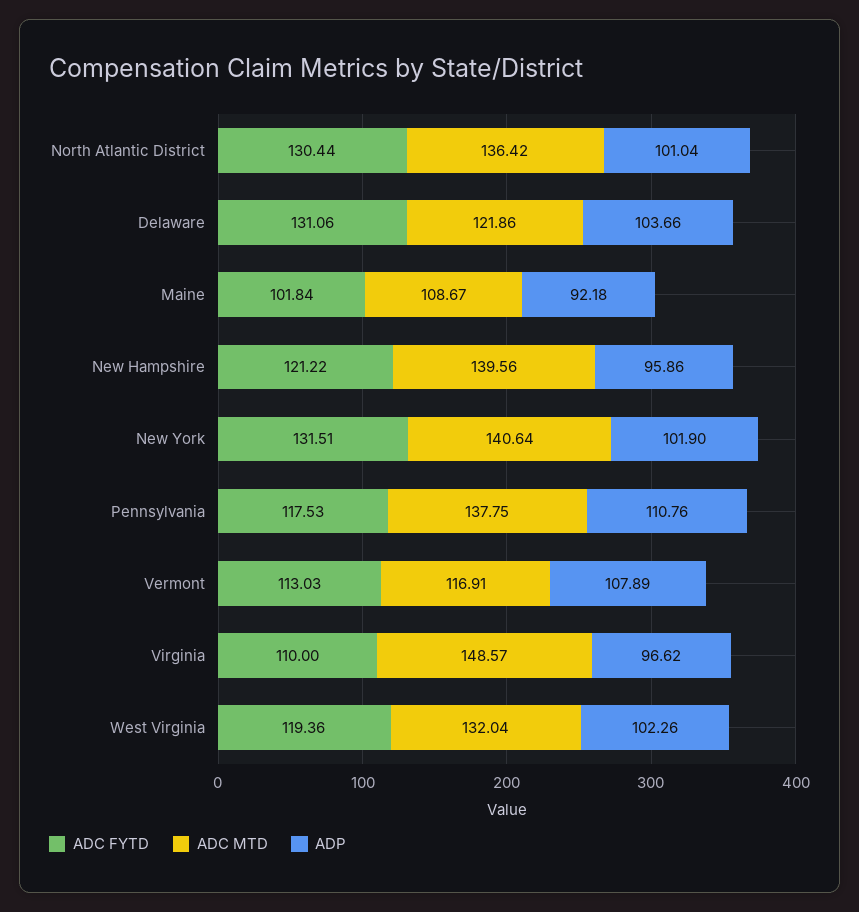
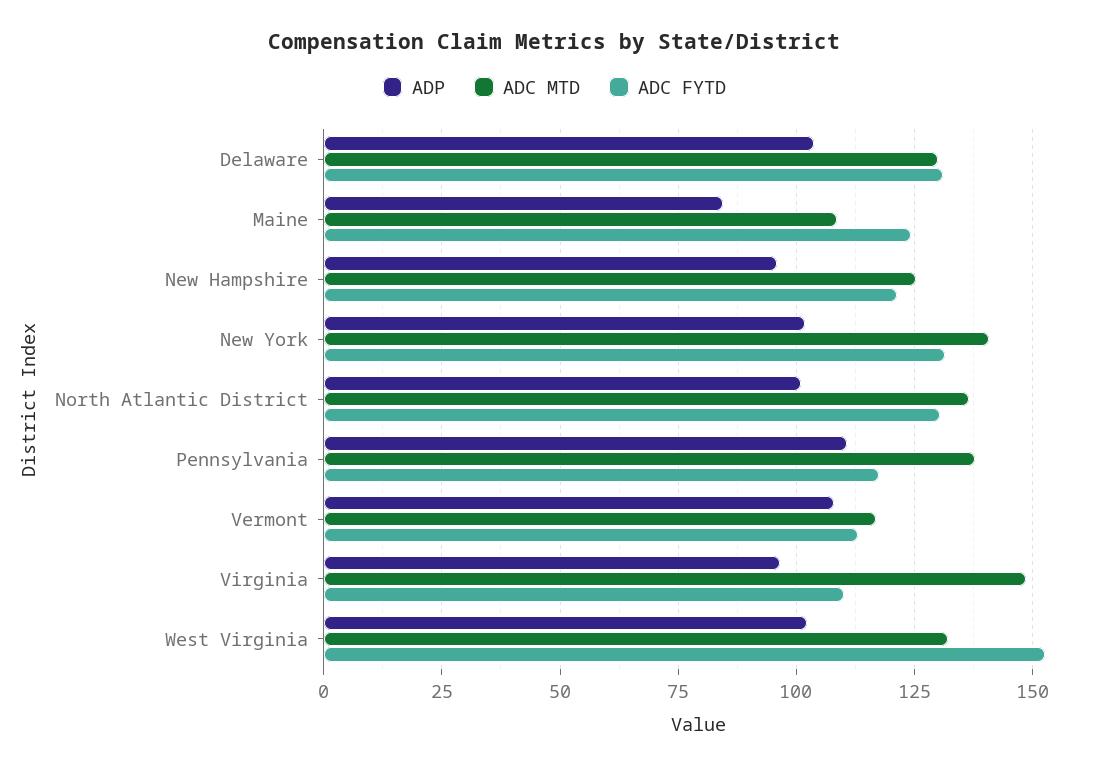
  {
    "ADC FYTD": {
      "North Atlantic District": 130.44,
      "Delaware": 131.06,
-     "Maine": 101.84,
+     "Maine": 125,
      "New Hampshire": 121.22,
      "New York": 131.51,
      "Pennsylvania": 117.53,
      "Vermont": 113.03,
      "Virginia": 110,
-     "West Virginia": 119.36
+     "West Virginia": 152.5
    },
    "ADC MTD": {
      "North Atlantic District": 136.42,
-     "Delaware": 121.86,
+     "Delaware": 130,
      "Maine": 108.67,
-     "New Hampshire": 139.56,
+     "New Hampshire": 125,
      "New York": 140.64,
      "Pennsylvania": 137.75,
      "Vermont": 116.91,
      "Virginia": 148.57,
      "West Virginia": 132.04
    },
    "ADP": {
      "North Atlantic District": 101.04,
      "Delaware": 103.66,
-     "Maine": 92.18,
+     "Maine": 85,
      "New Hampshire": 95.86,
      "New York": 101.9,
      "Pennsylvania": 110.76,
      "Vermont": 107.89,
      "Virginia": 96.62,
      "West Virginia": 102.26
    }
  }

